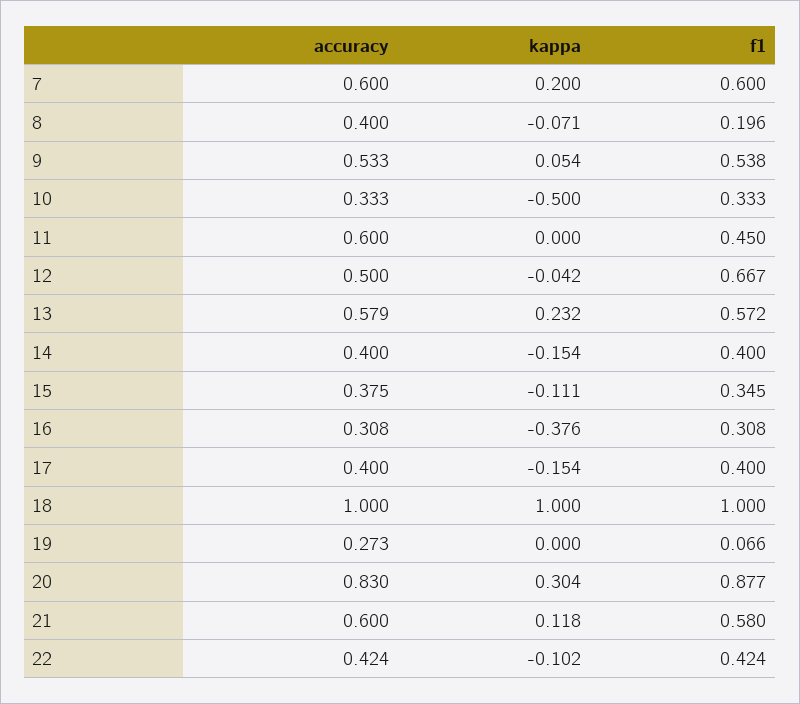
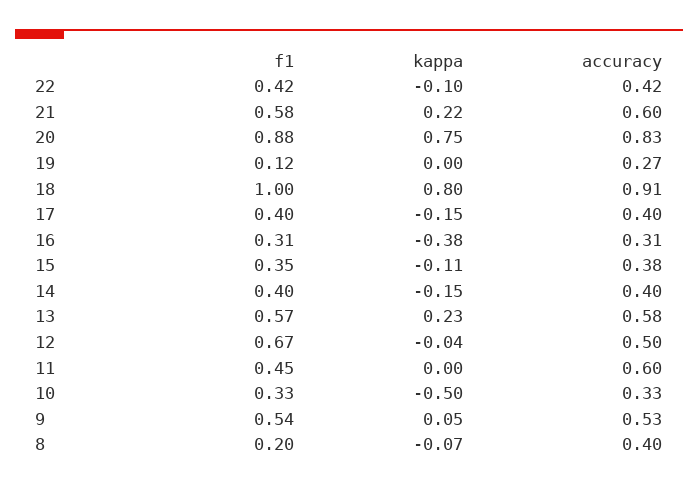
  {
    "accuracy": {
-     "7": 0.6,
      "8": 0.4,
      "9": 0.533,
      "10": 0.333,
      "11": 0.6,
      "12": 0.5,
      "13": 0.579,
      "14": 0.4,
      "15": 0.375,
      "16": 0.308,
      "17": 0.4,
-     "18": 1,
+     "18": 0.91,
      "19": 0.273,
      "20": 0.83,
      "21": 0.6,
      "22": 0.424
    },
    "kappa": {
-     "7": 0.2,
      "8": -0.071,
      "9": 0.054,
      "10": -0.5,
      "11": 0,
      "12": -0.042,
      "13": 0.232,
      "14": -0.154,
      "15": -0.111,
      "16": -0.376,
      "17": -0.154,
-     "18": 1,
+     "18": 0.8,
      "19": 0,
-     "20": 0.304,
+     "20": 0.75,
-     "21": 0.118,
+     "21": 0.22,
      "22": -0.102
    },
    "f1": {
-     "7": 0.6,
      "8": 0.196,
      "9": 0.538,
      "10": 0.333,
      "11": 0.45,
      "12": 0.667,
      "13": 0.572,
      "14": 0.4,
      "15": 0.345,
      "16": 0.308,
      "17": 0.4,
      "18": 1,
-     "19": 0.066,
+     "19": 0.12,
      "20": 0.877,
      "21": 0.58,
      "22": 0.424
    }
  }

